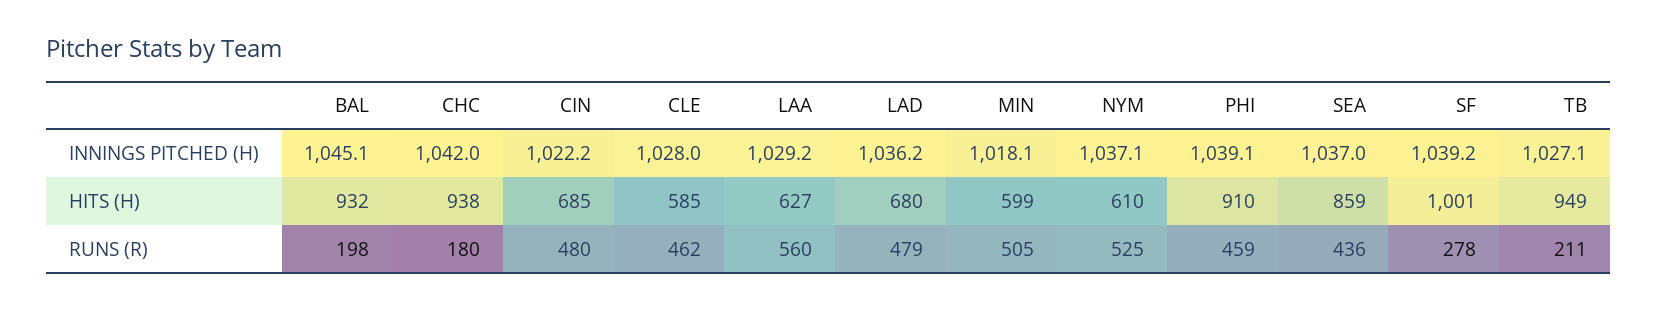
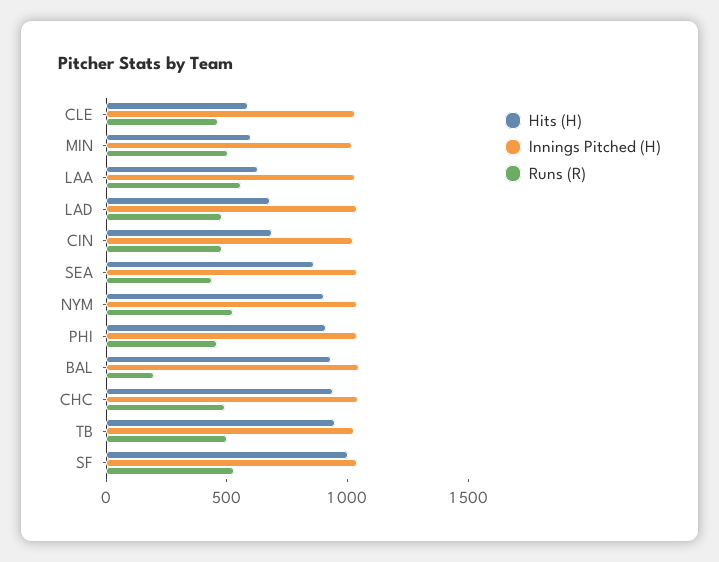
  {
    "INNINGS PITCHED (H)": {
      "BAL": 1045.1,
      "CHC": 1042,
      "CIN": 1022.2,
      "CLE": 1028,
      "LAA": 1029.2,
      "LAD": 1036.2,
      "MIN": 1018.1,
      "NYM": 1037.1,
      "PHI": 1039.1,
      "SEA": 1037,
      "SF": 1039.2,
      "TB": 1027.1
    },
    "HITS (H)": {
      "BAL": 932,
      "CHC": 938,
      "CIN": 685,
      "CLE": 585,
      "LAA": 627,
      "LAD": 680,
      "MIN": 599,
-     "NYM": 610,
+     "NYM": 900,
      "PHI": 910,
      "SEA": 859,
      "SF": 1001,
      "TB": 949
    },
    "RUNS (R)": {
      "BAL": 198,
-     "CHC": 180,
+     "CHC": 500,
      "CIN": 480,
      "CLE": 462,
      "LAA": 560,
      "LAD": 479,
      "MIN": 505,
      "NYM": 525,
      "PHI": 459,
      "SEA": 436,
-     "SF": 278,
+     "SF": 500,
-     "TB": 211
+     "TB": 500
    }
  }

